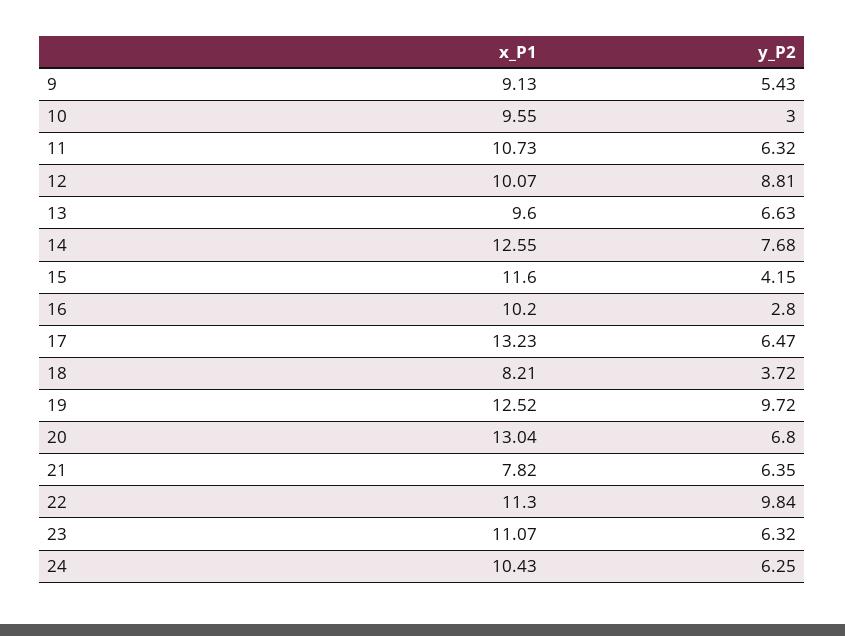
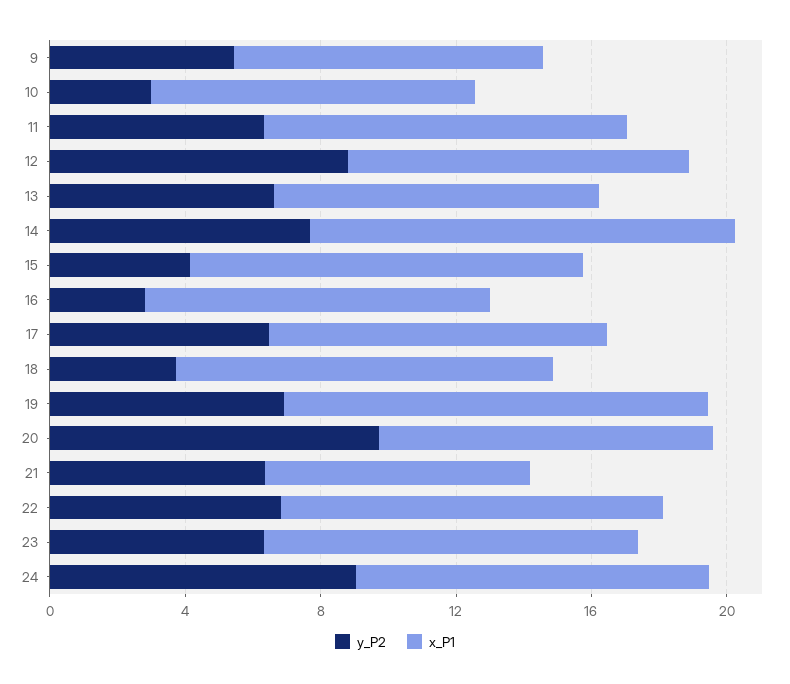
  {
    "x_P1": {
      "9": 9.13,
      "10": 9.55,
      "11": 10.73,
      "12": 10.07,
      "13": 9.6,
      "14": 12.55,
      "15": 11.6,
      "16": 10.2,
-     "17": 13.23,
+     "17": 10,
-     "18": 8.21,
+     "18": 11,
      "19": 12.52,
-     "20": 13.04,
+     "20": 10,
      "21": 7.82,
      "22": 11.3,
      "23": 11.07,
      "24": 10.43
    },
    "y_P2": {
      "9": 5.43,
      "10": 3,
      "11": 6.32,
      "12": 8.81,
      "13": 6.63,
      "14": 7.68,
      "15": 4.15,
      "16": 2.8,
      "17": 6.47,
      "18": 3.72,
-     "19": 9.72,
+     "19": 7,
-     "20": 6.8,
+     "20": 10,
      "21": 6.35,
-     "22": 9.84,
+     "22": 7,
      "23": 6.32,
-     "24": 6.25
+     "24": 9
    }
  }

